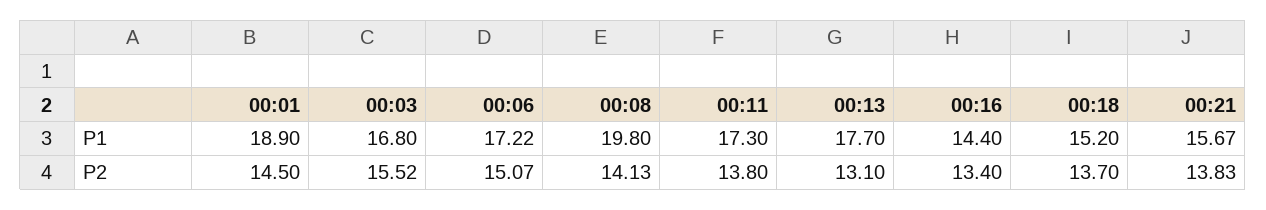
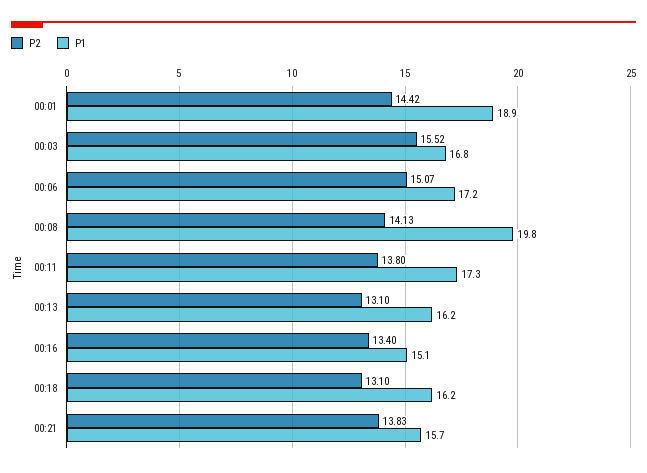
  {
    "P1": {
      "00:01": 18.9,
      "00:03": 16.8,
      "00:06": 17.22,
      "00:08": 19.8,
      "00:11": 17.3,
-     "00:13": 17.7,
+     "00:13": 16.2,
-     "00:16": 14.4,
+     "00:16": 15.1,
-     "00:18": 15.2,
+     "00:18": 16.2,
      "00:21": 15.67
    },
    "P2": {
-     "00:01": 14.5,
+     "00:01": 14.42,
      "00:03": 15.52,
      "00:06": 15.07,
      "00:08": 14.13,
      "00:11": 13.8,
      "00:13": 13.1,
      "00:16": 13.4,
-     "00:18": 13.7,
+     "00:18": 13.1,
      "00:21": 13.83
    }
  }

